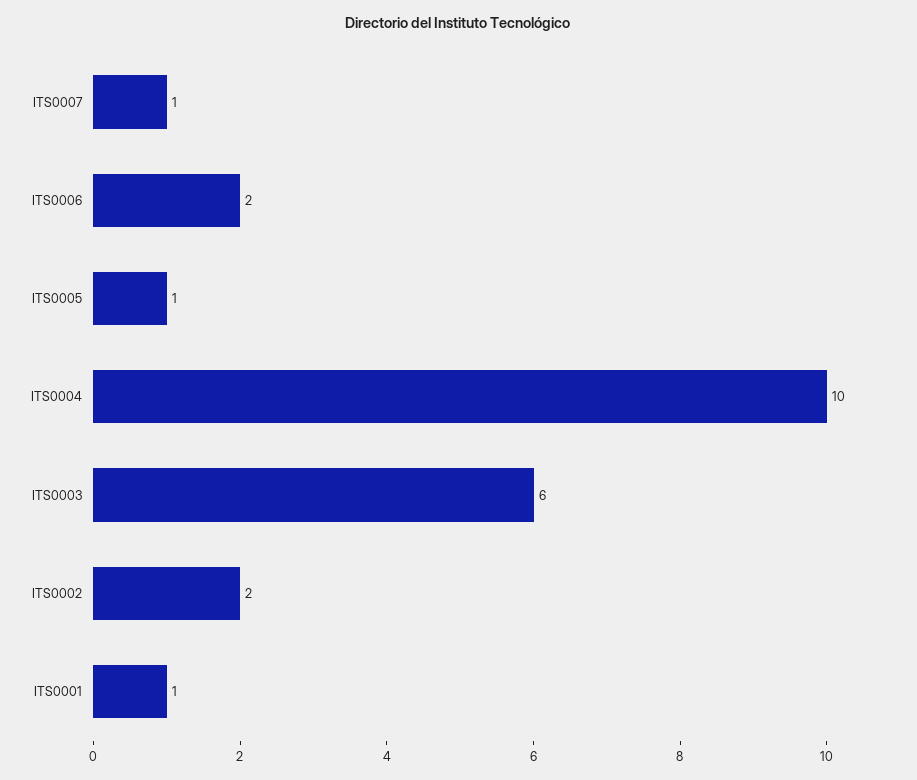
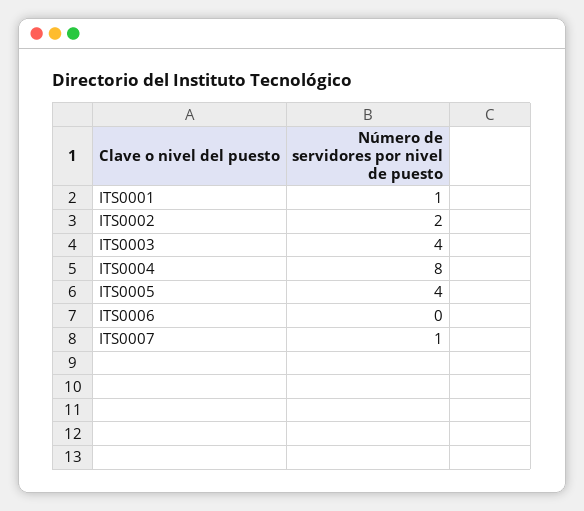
  {
    "ITS0007": 1,
-   "ITS0006": 2,
+   "ITS0006": 0,
-   "ITS0005": 1,
+   "ITS0005": 4,
-   "ITS0004": 10,
+   "ITS0004": 8,
-   "ITS0003": 6,
+   "ITS0003": 4,
    "ITS0002": 2,
    "ITS0001": 1
  }

